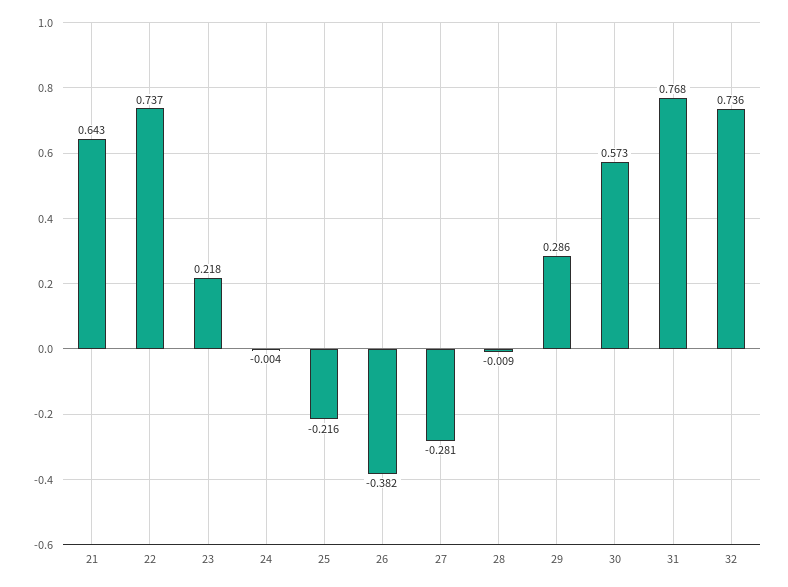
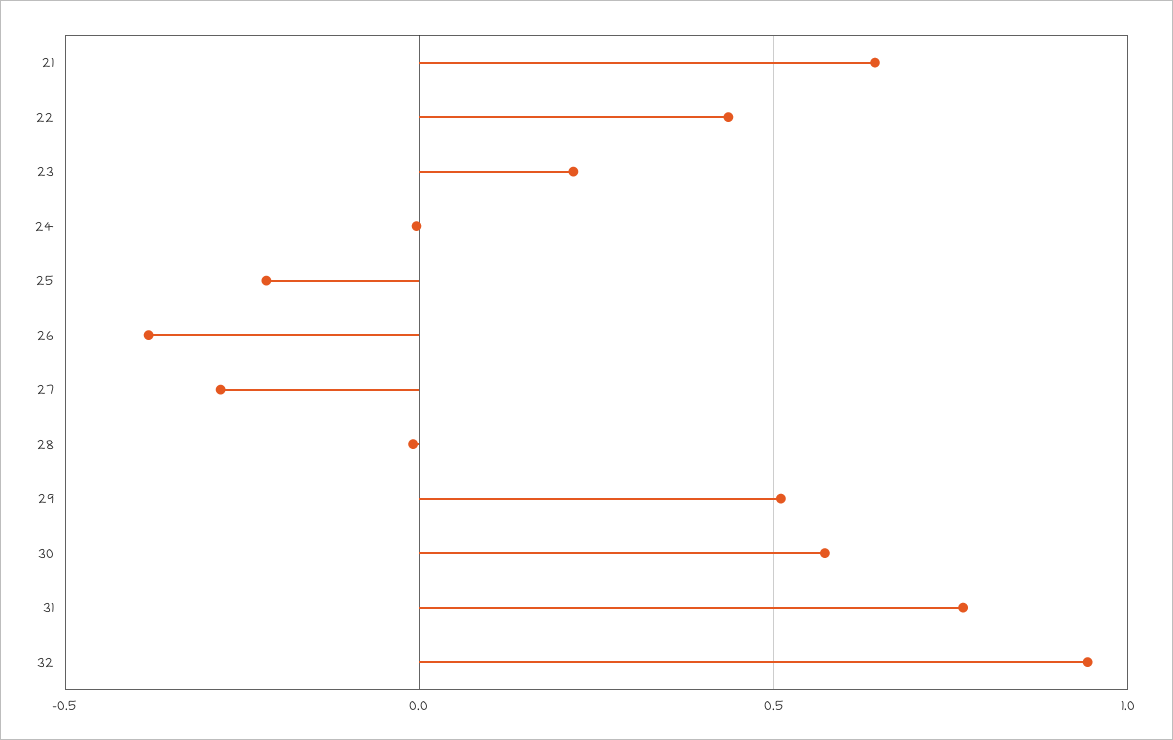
  {
    "21": 0.643,
-   "22": 0.737,
+   "22": 0.45,
    "23": 0.218,
    "24": -0.004,
    "25": -0.216,
    "26": -0.382,
    "27": -0.281,
    "28": -0.009,
-   "29": 0.286,
+   "29": 0.5,
    "30": 0.573,
    "31": 0.768,
-   "32": 0.736
+   "32": 0.95
  }

